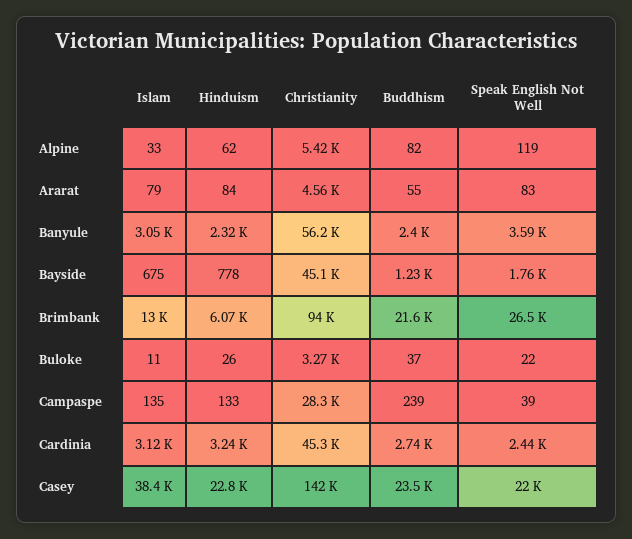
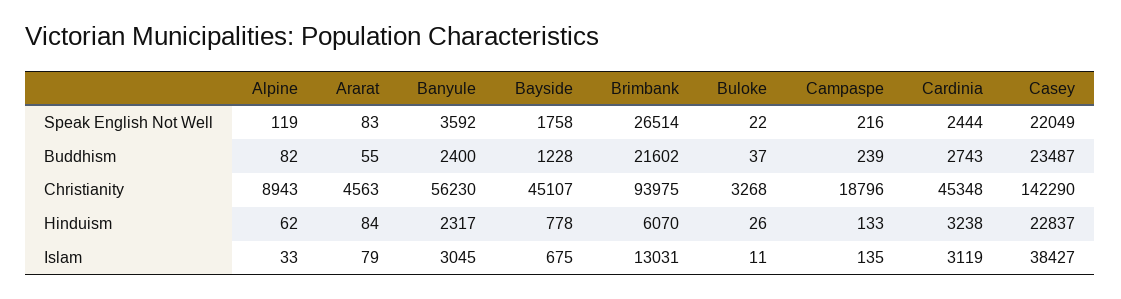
  {
    "Islam": {
      "Alpine": 33,
      "Ararat": 79,
      "Banyule": 3045,
      "Bayside": 675,
      "Brimbank": 13031,
      "Buloke": 11,
      "Campaspe": 135,
      "Cardinia": 3119,
      "Casey": 38427
    },
    "Hinduism": {
      "Alpine": 62,
      "Ararat": 84,
      "Banyule": 2317,
      "Bayside": 778,
      "Brimbank": 6070,
      "Buloke": 26,
      "Campaspe": 133,
      "Cardinia": 3238,
      "Casey": 22837
    },
    "Christianity": {
-     "Alpine": 5420,
+     "Alpine": 8943,
      "Ararat": 4563,
      "Banyule": 56230,
      "Bayside": 45107,
      "Brimbank": 93975,
      "Buloke": 3268,
-     "Campaspe": 28300,
+     "Campaspe": 18796,
      "Cardinia": 45348,
      "Casey": 142290
    },
    "Buddhism": {
      "Alpine": 82,
      "Ararat": 55,
      "Banyule": 2400,
      "Bayside": 1228,
      "Brimbank": 21602,
      "Buloke": 37,
      "Campaspe": 239,
      "Cardinia": 2743,
      "Casey": 23487
    },
    "Speak English Not Well": {
      "Alpine": 119,
      "Ararat": 83,
      "Banyule": 3592,
      "Bayside": 1758,
      "Brimbank": 26514,
      "Buloke": 22,
-     "Campaspe": 39,
+     "Campaspe": 216,
      "Cardinia": 2444,
      "Casey": 22049
    }
  }

